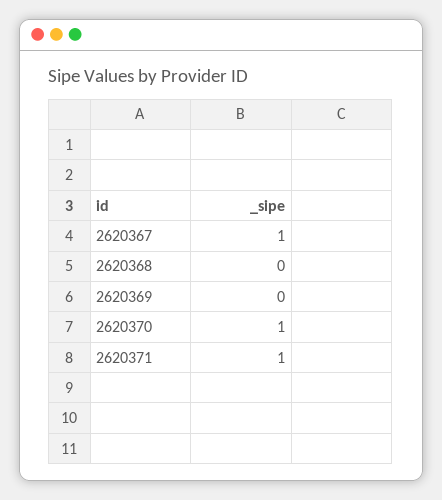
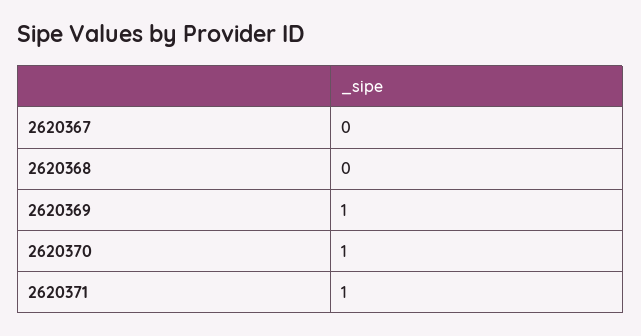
  {
-   "2620367": 1,
+   "2620367": 0,
    "2620368": 0,
-   "2620369": 0,
+   "2620369": 1,
    "2620370": 1,
    "2620371": 1
  }

